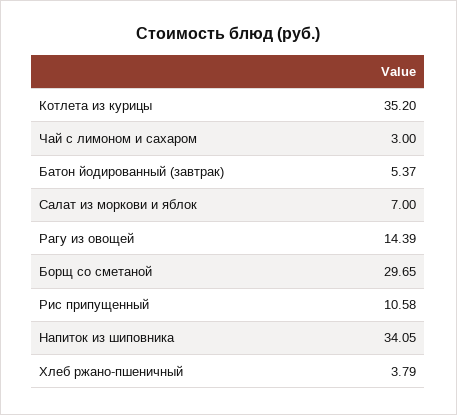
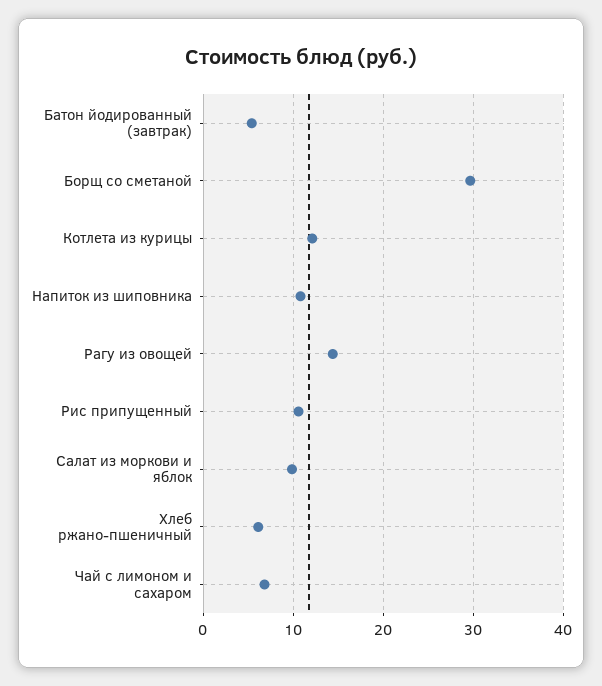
  {
-   "Котлета из курицы": 35.2,
+   "Котлета из курицы": 12,
-   "Чай с лимоном и сахаром": 3,
+   "Чай с лимоном и сахаром": 7,
    "Батон йодированный (завтрак)": 5.37,
-   "Салат из моркови и яблок": 7,
+   "Салат из моркови и яблок": 10,
    "Рагу из овощей": 14.39,
    "Борщ со сметаной": 29.65,
    "Рис припущенный": 10.58,
-   "Напиток из шиповника": 34.05,
+   "Напиток из шиповника": 11,
-   "Хлеб ржано-пшеничный": 3.79
+   "Хлеб ржано-пшеничный": 6
  }

